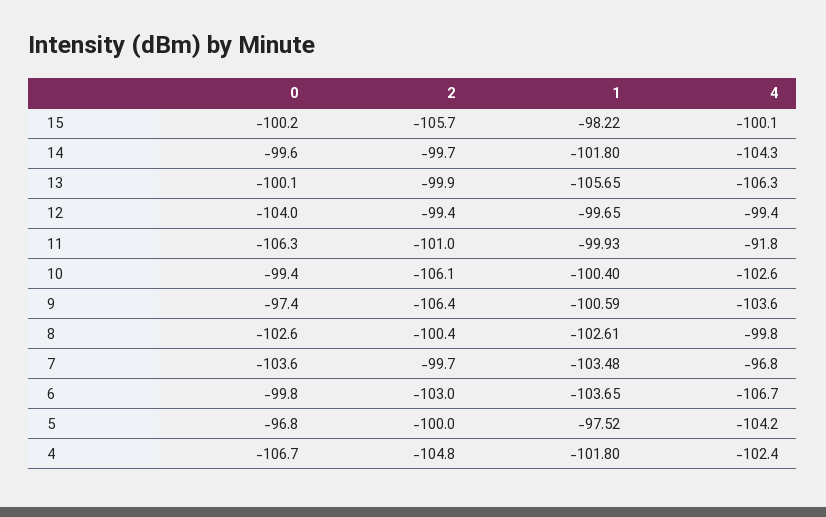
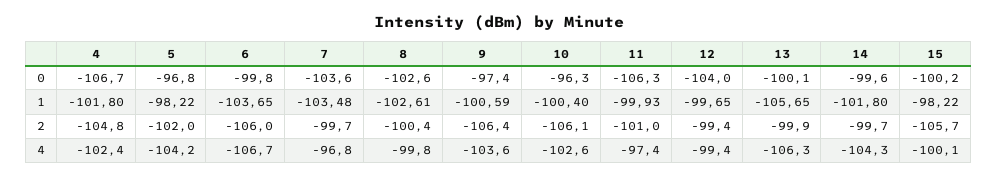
  {
    "0": {
      "15": -100.2,
      "14": -99.6,
      "13": -100.1,
      "12": -104,
      "11": -106.3,
-     "10": -99.4,
+     "10": -96.3,
      "9": -97.4,
      "8": -102.6,
      "7": -103.6,
      "6": -99.8,
      "5": -96.8,
      "4": -106.7
    },
    "2": {
      "15": -105.7,
      "14": -99.7,
      "13": -99.9,
      "12": -99.4,
      "11": -101,
      "10": -106.1,
      "9": -106.4,
      "8": -100.4,
      "7": -99.7,
-     "6": -103,
+     "6": -106,
-     "5": -100,
+     "5": -102,
      "4": -104.8
    },
    "1": {
      "15": -98.22,
      "14": -101.8,
      "13": -105.65,
      "12": -99.65,
      "11": -99.93,
      "10": -100.4,
      "9": -100.59,
      "8": -102.61,
      "7": -103.48,
      "6": -103.65,
-     "5": -97.52,
+     "5": -98.22,
      "4": -101.8
    },
    "4": {
      "15": -100.1,
      "14": -104.3,
      "13": -106.3,
      "12": -99.4,
-     "11": -91.8,
+     "11": -97.4,
      "10": -102.6,
      "9": -103.6,
      "8": -99.8,
      "7": -96.8,
      "6": -106.7,
      "5": -104.2,
      "4": -102.4
    }
  }

